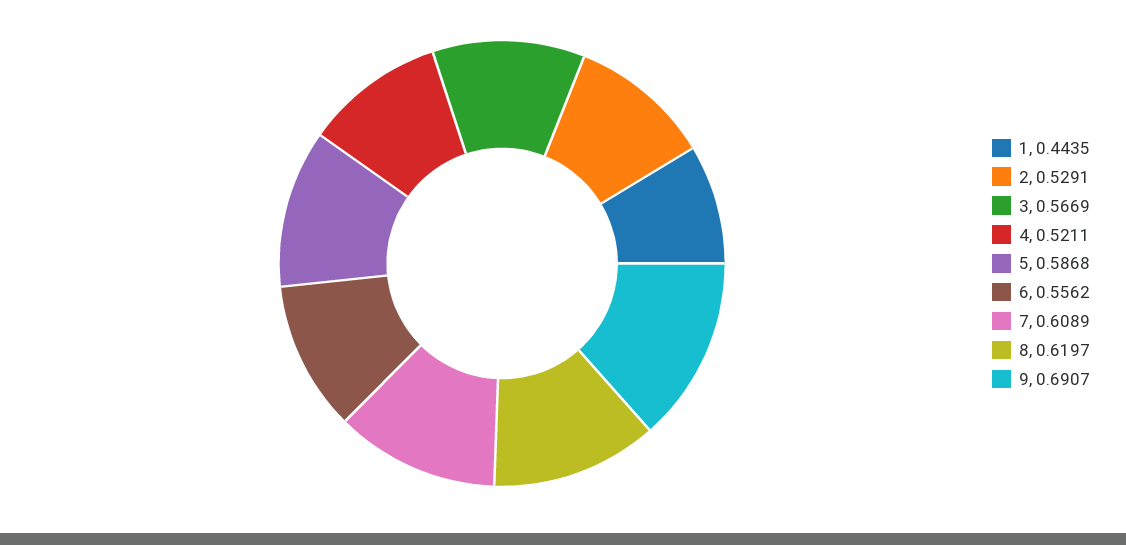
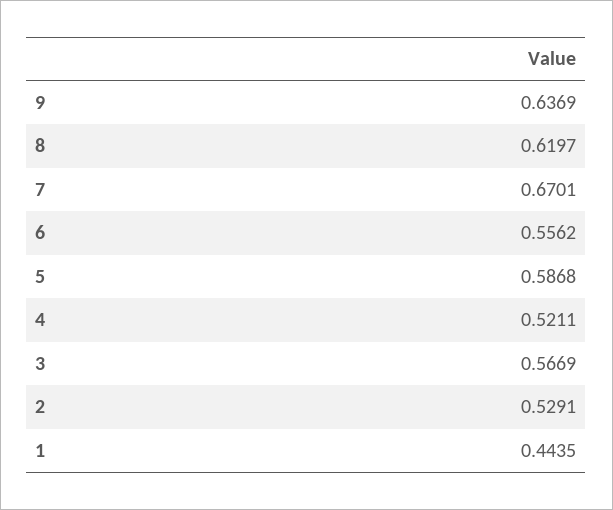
  {
    "1": 0.4435,
    "2": 0.5291,
    "3": 0.5669,
    "4": 0.5211,
    "5": 0.5868,
    "6": 0.5562,
-   "7": 0.6089,
+   "7": 0.6701,
    "8": 0.6197,
-   "9": 0.6907
+   "9": 0.6369
  }

